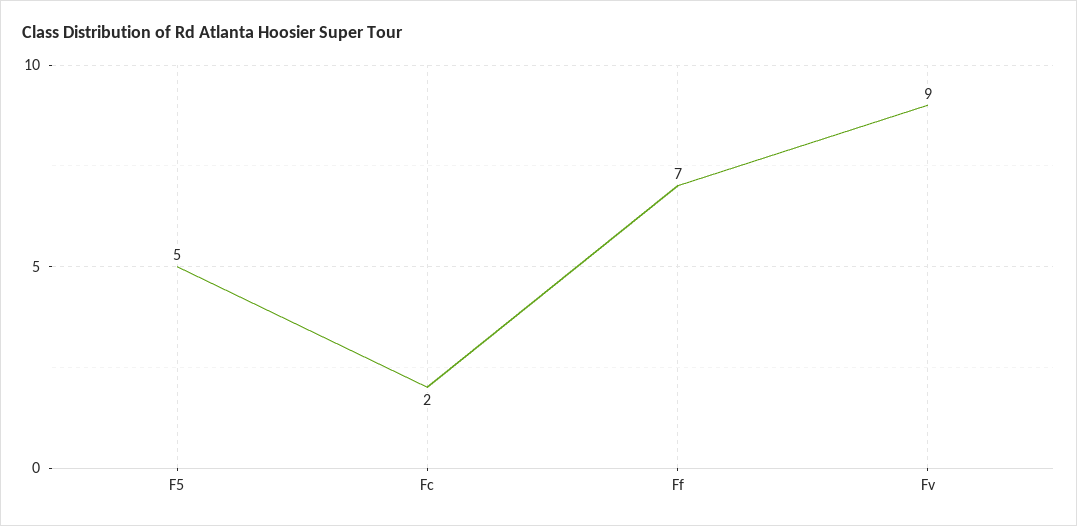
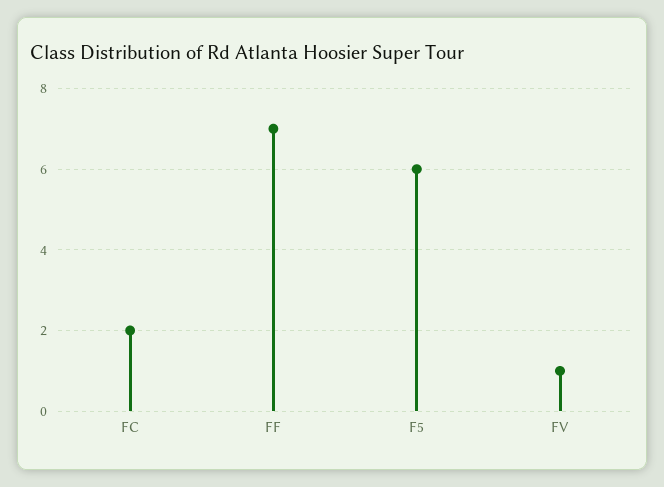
  {
-   "F5": 5,
+   "F5": 6,
    "Fc": 2,
    "Ff": 7,
-   "Fv": 9
+   "Fv": 1
  }

